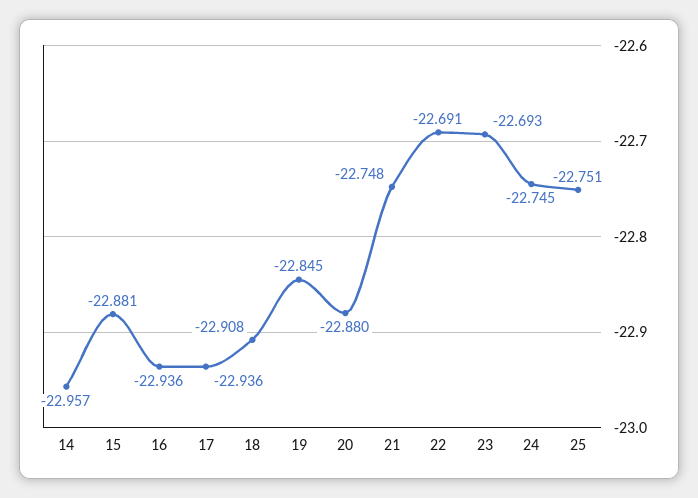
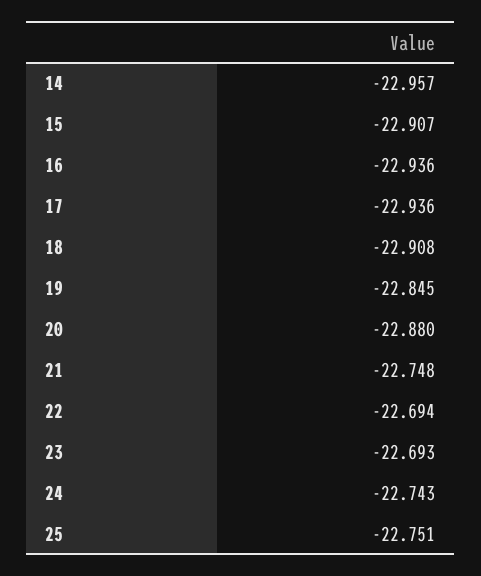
  {
    "14": -22.957,
-   "15": -22.881,
+   "15": -22.907,
    "16": -22.936,
    "17": -22.936,
    "18": -22.908,
    "19": -22.845,
    "20": -22.88,
    "21": -22.748,
-   "22": -22.691,
+   "22": -22.694,
    "23": -22.693,
-   "24": -22.745,
+   "24": -22.743,
    "25": -22.751
  }

